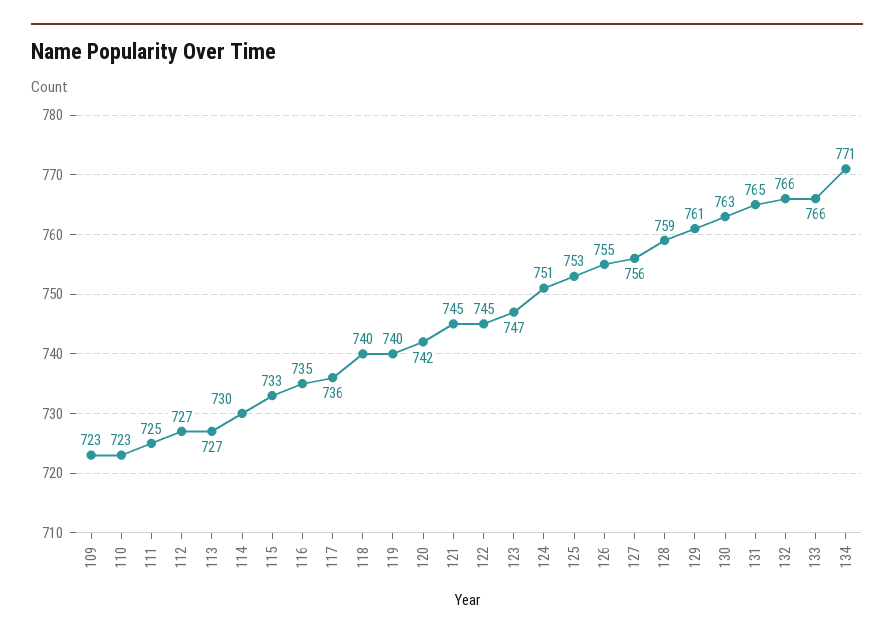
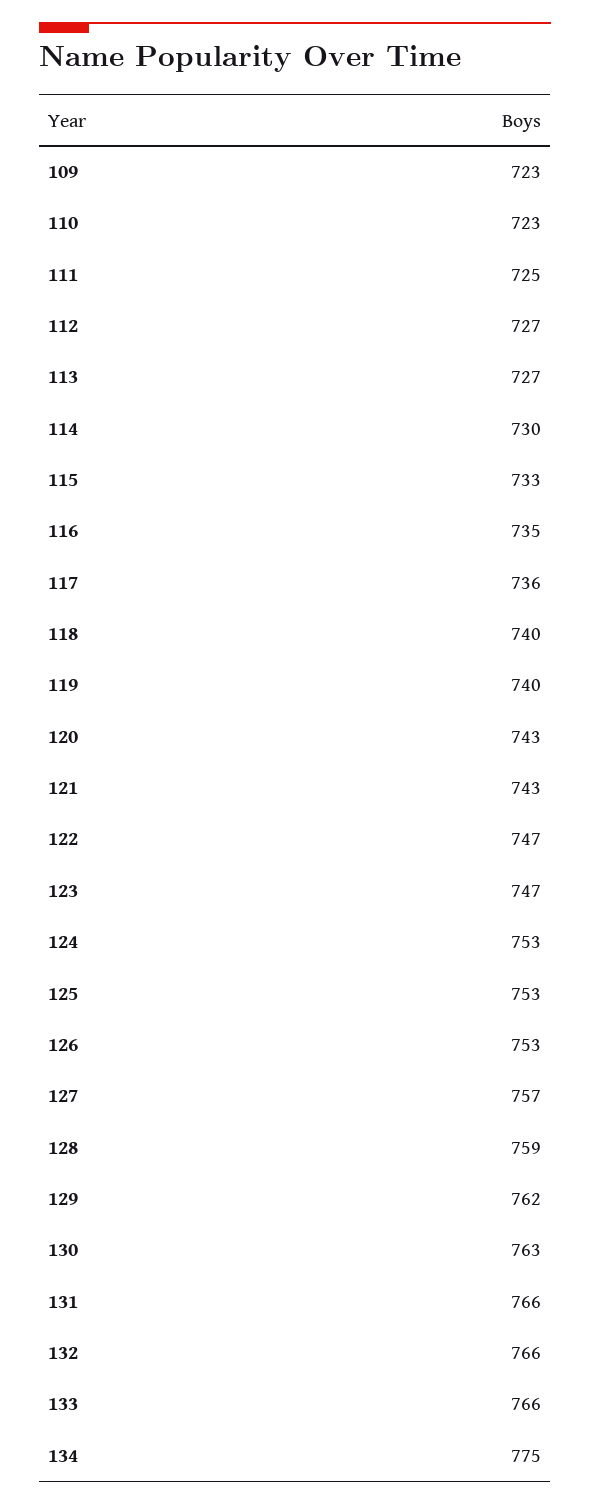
  {
    "109": 723,
    "110": 723,
    "111": 725,
    "112": 727,
    "113": 727,
    "114": 730,
    "115": 733,
    "116": 735,
    "117": 736,
    "118": 740,
    "119": 740,
-   "120": 742,
+   "120": 743,
-   "121": 745,
+   "121": 743,
-   "122": 745,
+   "122": 747,
    "123": 747,
-   "124": 751,
+   "124": 753,
    "125": 753,
-   "126": 755,
+   "126": 753,
-   "127": 756,
+   "127": 757,
    "128": 759,
-   "129": 761,
+   "129": 762,
    "130": 763,
-   "131": 765,
+   "131": 766,
    "132": 766,
    "133": 766,
-   "134": 771
+   "134": 775
  }

